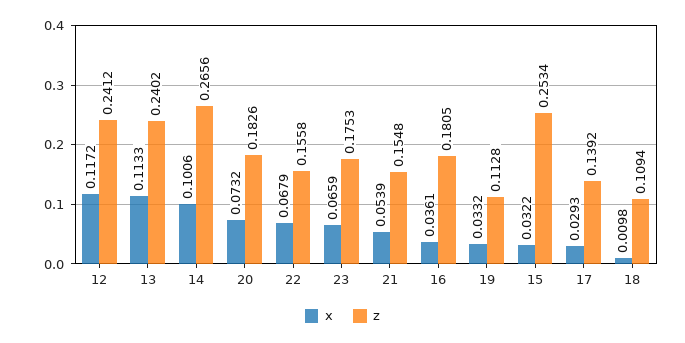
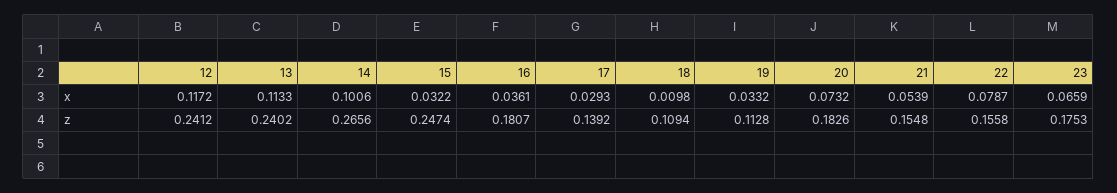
  {
    "x": {
      "12": 0.1172,
      "13": 0.1133,
      "14": 0.1006,
      "20": 0.0732,
-     "22": 0.0679,
+     "22": 0.0787,
      "23": 0.0659,
      "21": 0.0539,
      "16": 0.0361,
      "19": 0.0332,
      "15": 0.0322,
      "17": 0.0293,
      "18": 0.0098
    },
    "z": {
      "12": 0.2412,
      "13": 0.2402,
      "14": 0.2656,
      "20": 0.1826,
      "22": 0.1558,
      "23": 0.1753,
      "21": 0.1548,
-     "16": 0.1805,
+     "16": 0.1807,
      "19": 0.1128,
-     "15": 0.2534,
+     "15": 0.2474,
      "17": 0.1392,
      "18": 0.1094
    }
  }

